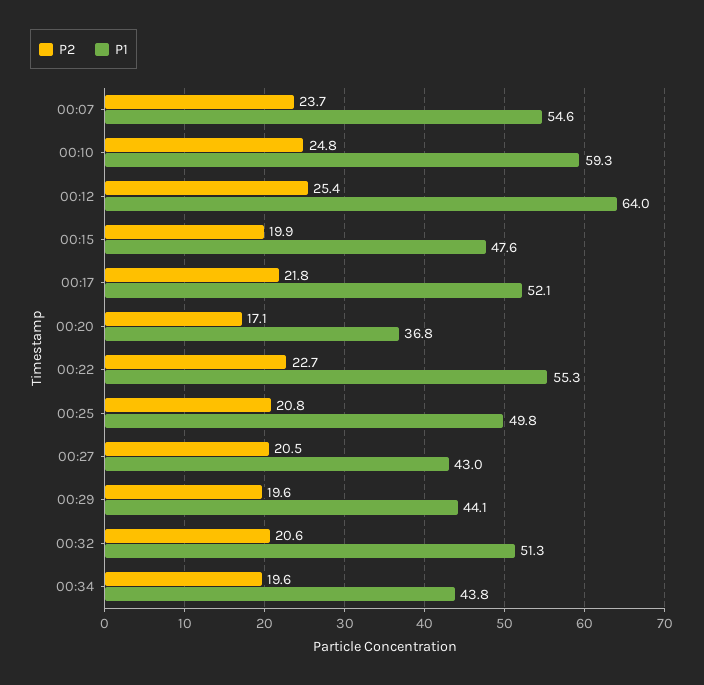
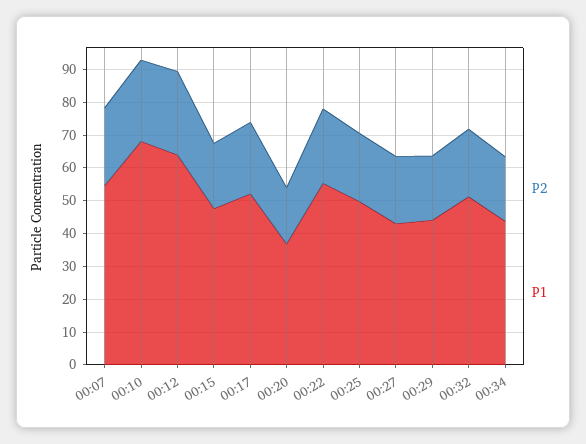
  {
    "P2": {
      "00:07": 23.7,
      "00:10": 24.8,
      "00:12": 25.4,
      "00:15": 19.9,
      "00:17": 21.8,
      "00:20": 17.1,
      "00:22": 22.7,
      "00:25": 20.8,
      "00:27": 20.5,
      "00:29": 19.6,
      "00:32": 20.6,
      "00:34": 19.6
    },
    "P1": {
      "00:07": 54.6,
-     "00:10": 59.3,
+     "00:10": 67.5,
      "00:12": 64,
      "00:15": 47.6,
      "00:17": 52.1,
      "00:20": 36.8,
      "00:22": 55.3,
      "00:25": 49.8,
      "00:27": 43,
      "00:29": 44.1,
      "00:32": 51.3,
      "00:34": 43.8
    }
  }

